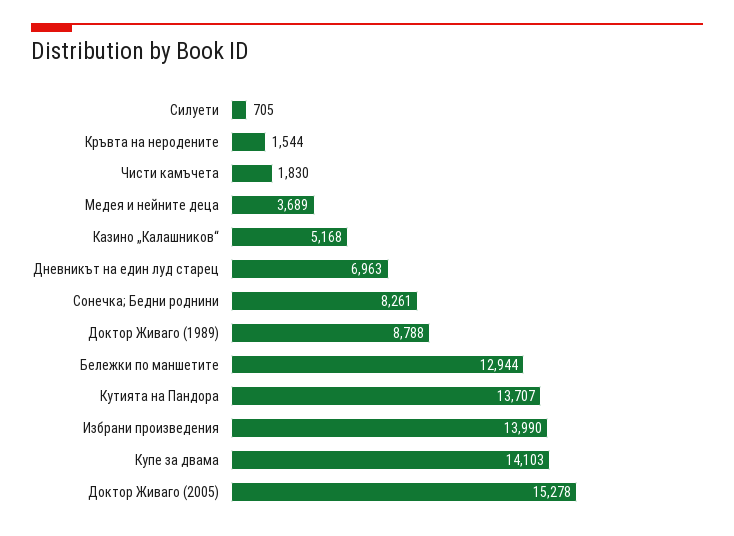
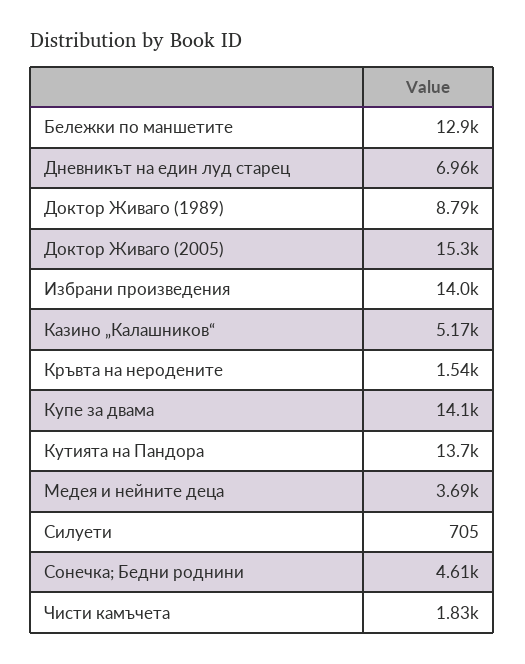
  {
    "Силуети": 705,
    "Кръвта на неродените": 1544,
    "Чисти камъчета": 1830,
    "Медея и нейните деца": 3689,
    "Казино „Калашников“": 5168,
    "Дневникът на един луд старец": 6963,
-   "Сонечка; Бедни роднини": 8261,
+   "Сонечка; Бедни роднини": 4610,
    "Доктор Живаго (1989)": 8788,
    "Бележки по маншетите": 12944,
    "Кутията на Пандора": 13707,
    "Избрани произведения": 13990,
    "Купе за двама": 14103,
    "Доктор Живаго (2005)": 15278
  }

